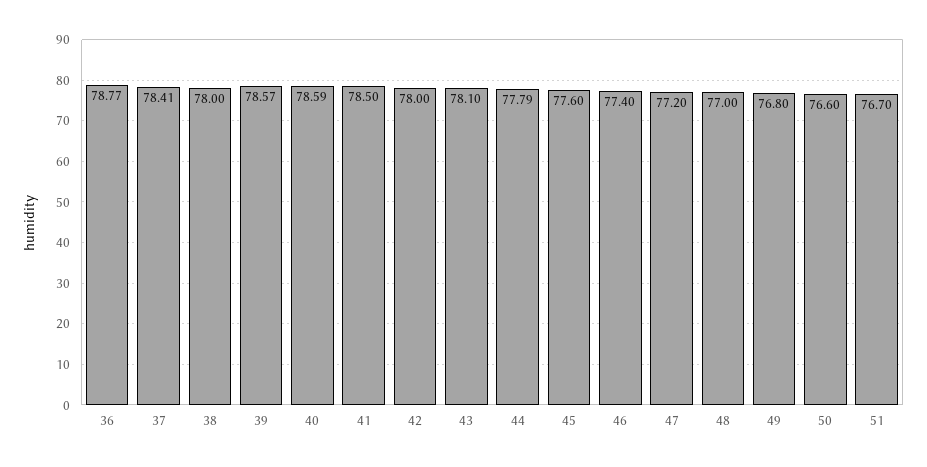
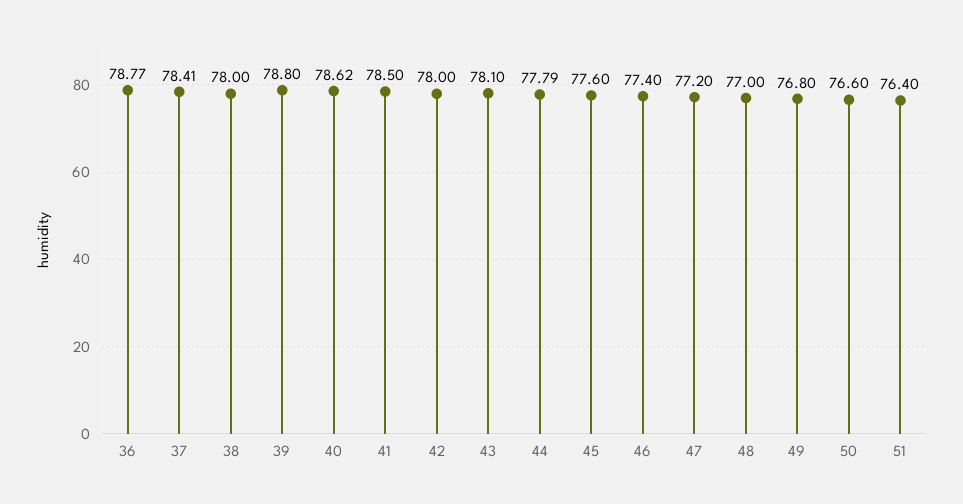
  {
    "36": 78.77,
    "37": 78.41,
    "38": 78,
-   "39": 78.57,
+   "39": 78.8,
-   "40": 78.59,
+   "40": 78.62,
    "41": 78.5,
    "42": 78,
    "43": 78.1,
    "44": 77.79,
    "45": 77.6,
    "46": 77.4,
    "47": 77.2,
    "48": 77,
    "49": 76.8,
    "50": 76.6,
-   "51": 76.7
+   "51": 76.4
  }

